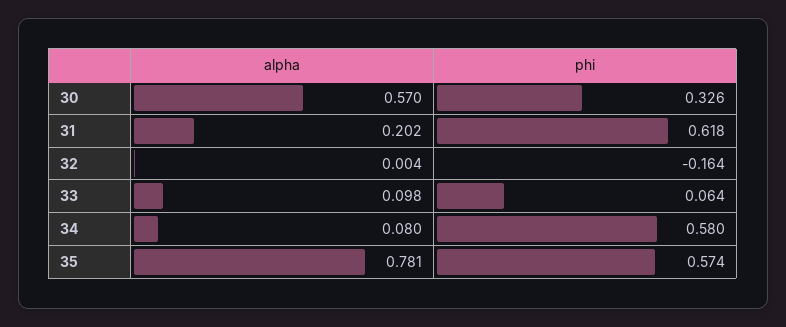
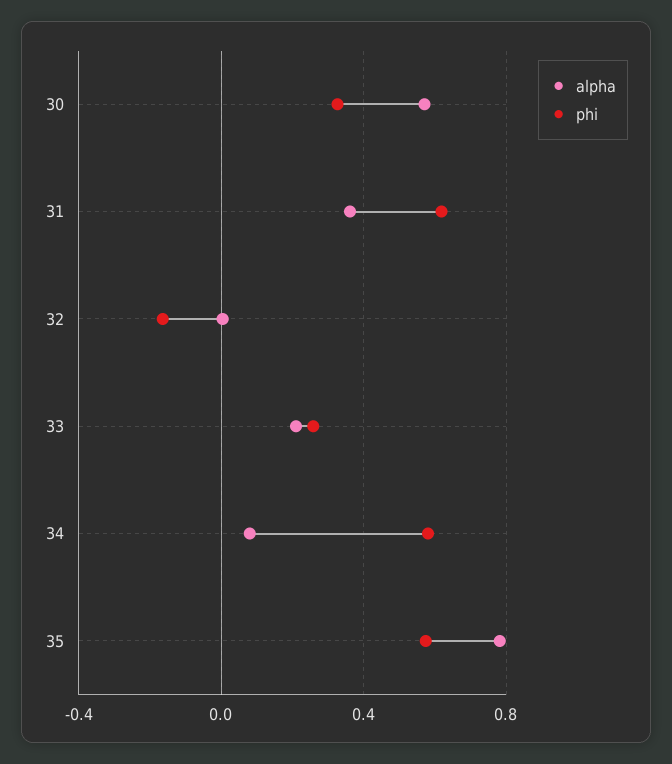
  {
    "alpha": {
      "30": 0.57,
-     "31": 0.202,
+     "31": 0.35,
      "32": 0.004,
-     "33": 0.098,
+     "33": 0.2,
      "34": 0.08,
      "35": 0.781
    },
    "phi": {
      "30": 0.326,
      "31": 0.618,
      "32": -0.164,
-     "33": 0.064,
+     "33": 0.25,
      "34": 0.58,
      "35": 0.574
    }
  }

